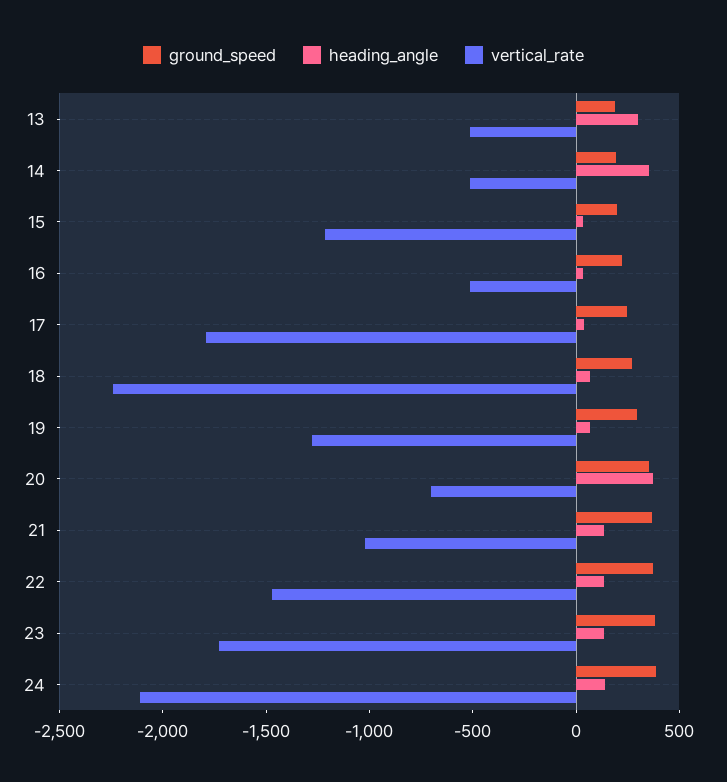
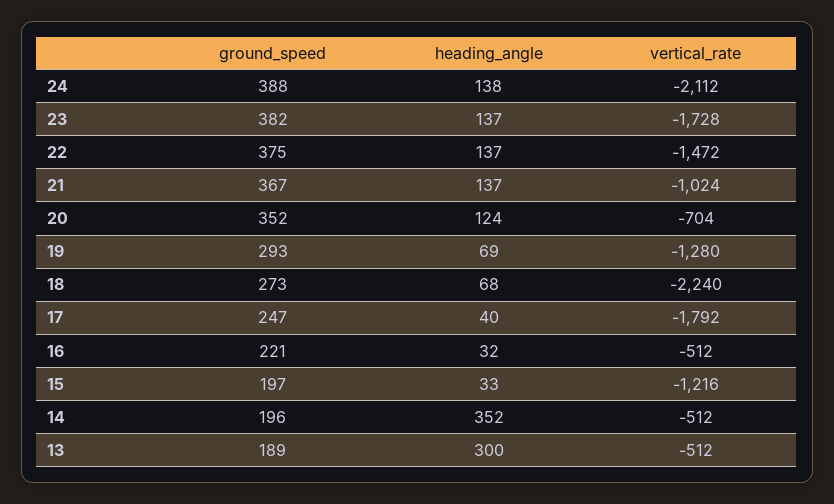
  {
    "ground_speed": {
      "13": 189,
      "14": 196,
      "15": 197,
      "16": 221,
      "17": 247,
      "18": 273,
      "19": 293,
      "20": 352,
      "21": 367,
      "22": 375,
      "23": 382,
      "24": 388
    },
    "heading_angle": {
      "13": 300,
      "14": 352,
      "15": 33,
      "16": 32,
      "17": 40,
      "18": 68,
      "19": 69,
-     "20": 400,
+     "20": 124,
      "21": 137,
      "22": 137,
      "23": 137,
      "24": 138
    },
    "vertical_rate": {
      "13": -512,
      "14": -512,
      "15": -1216,
      "16": -512,
      "17": -1792,
      "18": -2240,
      "19": -1280,
      "20": -704,
      "21": -1024,
      "22": -1472,
      "23": -1728,
      "24": -2112
    }
  }

